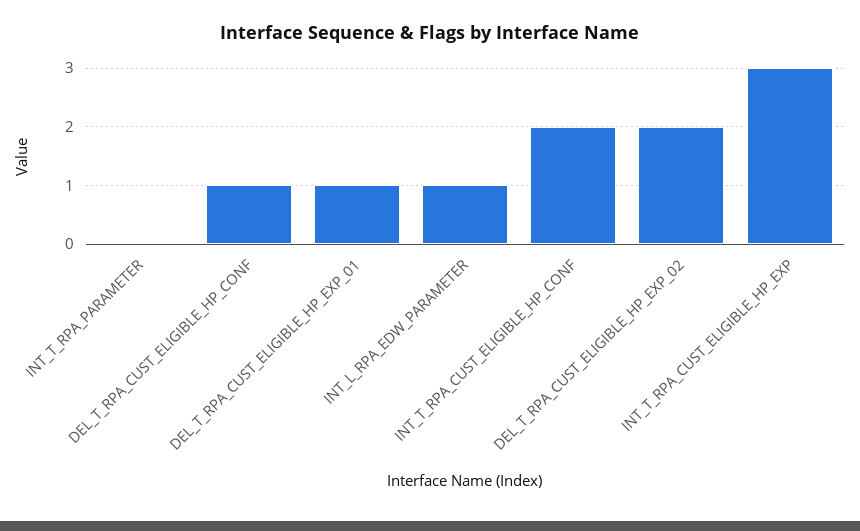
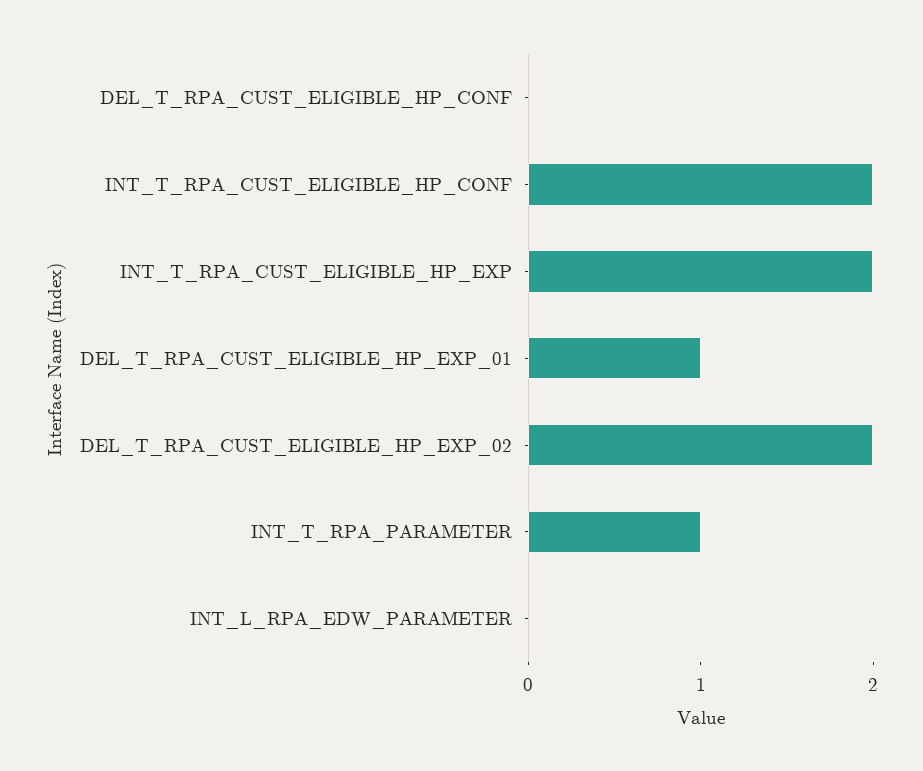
  {
-   "INT_T_RPA_PARAMETER": 0,
+   "INT_T_RPA_PARAMETER": 1,
-   "DEL_T_RPA_CUST_ELIGIBLE_HP_CONF": 1,
+   "DEL_T_RPA_CUST_ELIGIBLE_HP_CONF": 0,
    "DEL_T_RPA_CUST_ELIGIBLE_HP_EXP_01": 1,
-   "INT_L_RPA_EDW_PARAMETER": 1,
+   "INT_L_RPA_EDW_PARAMETER": 0,
    "INT_T_RPA_CUST_ELIGIBLE_HP_CONF": 2,
    "DEL_T_RPA_CUST_ELIGIBLE_HP_EXP_02": 2,
-   "INT_T_RPA_CUST_ELIGIBLE_HP_EXP": 3
+   "INT_T_RPA_CUST_ELIGIBLE_HP_EXP": 2
  }

